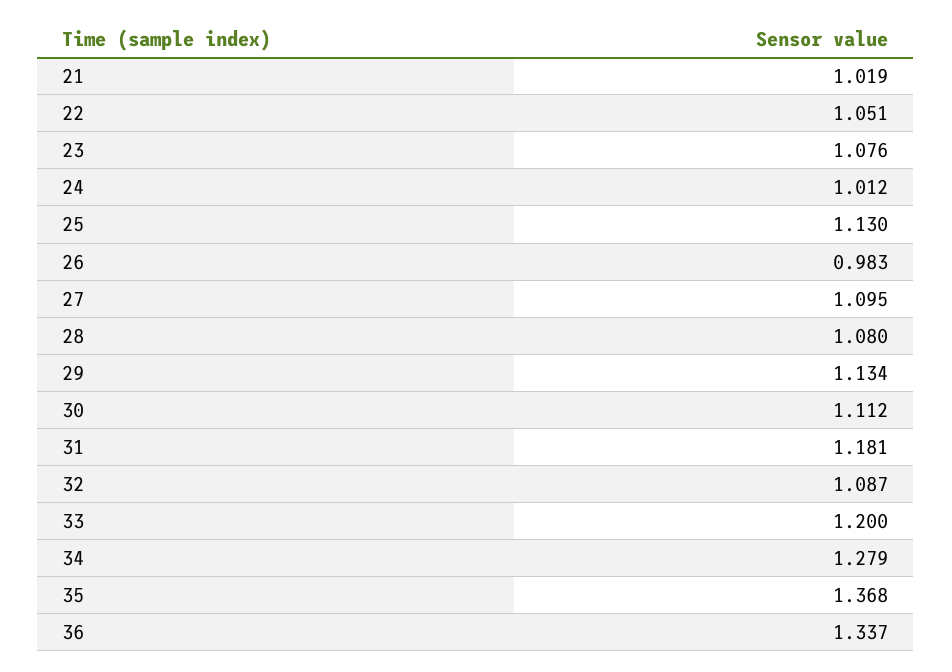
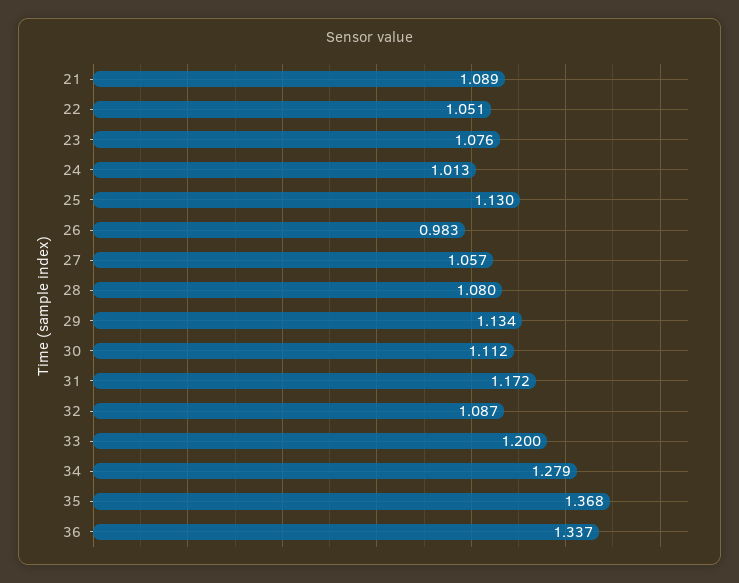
  {
-   "21": 1.019,
+   "21": 1.089,
    "22": 1.051,
    "23": 1.076,
-   "24": 1.012,
+   "24": 1.013,
    "25": 1.13,
    "26": 0.983,
-   "27": 1.095,
+   "27": 1.057,
    "28": 1.08,
    "29": 1.134,
    "30": 1.112,
-   "31": 1.181,
+   "31": 1.172,
    "32": 1.087,
    "33": 1.2,
    "34": 1.279,
    "35": 1.368,
    "36": 1.337
  }

